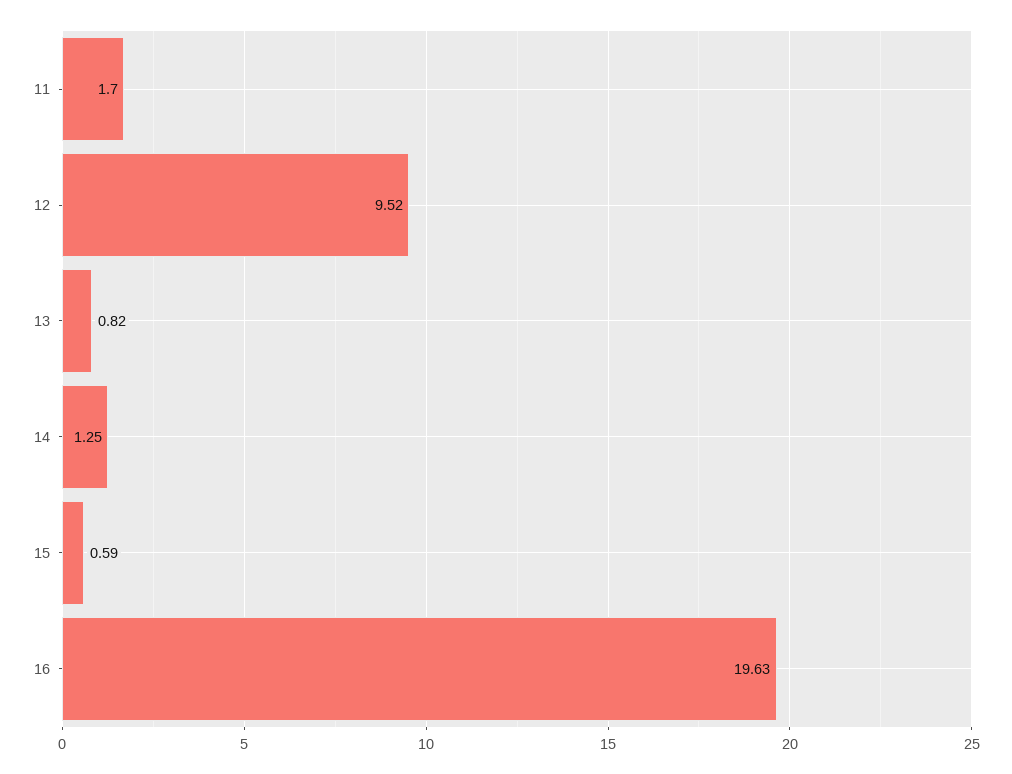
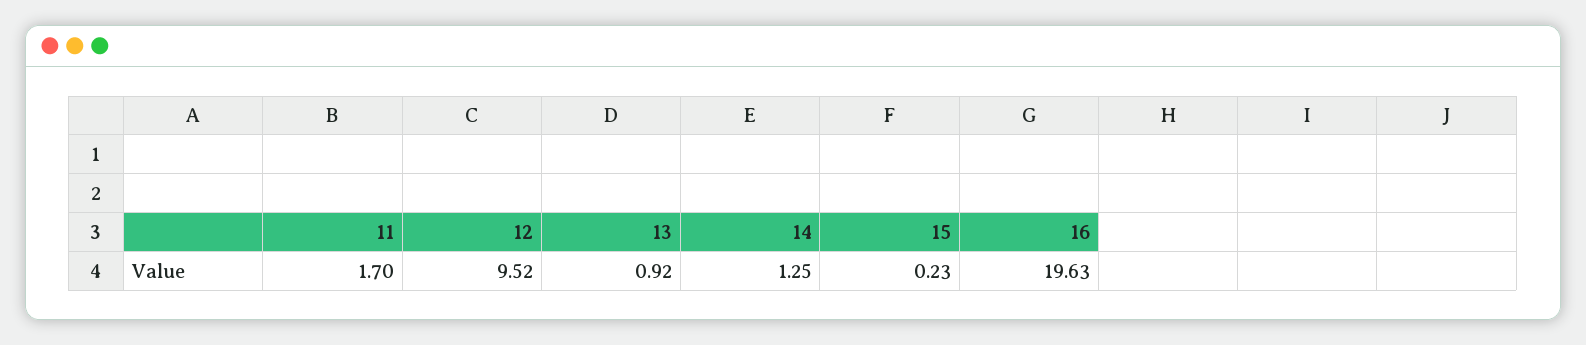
  {
    "11": 1.7,
    "12": 9.52,
-   "13": 0.82,
+   "13": 0.92,
    "14": 1.25,
-   "15": 0.59,
+   "15": 0.23,
    "16": 19.63
  }

